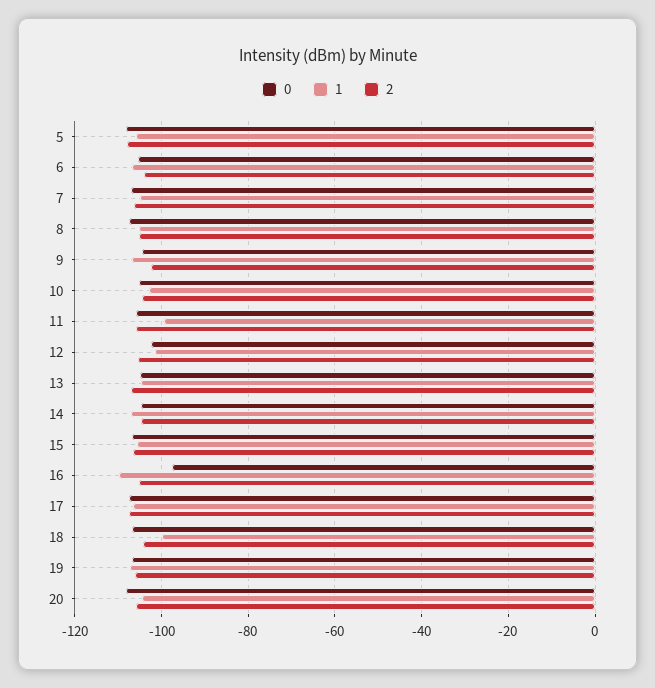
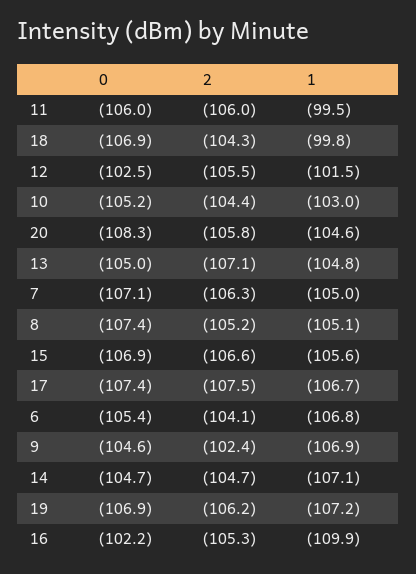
  {
    "0": {
-     "5": -108,
      "6": -105.4,
      "7": -107.1,
      "8": -107.4,
      "9": -104.6,
      "10": -105.2,
      "11": -106,
      "12": -102.5,
      "13": -105,
      "14": -104.7,
      "15": -106.9,
-     "16": -98,
+     "16": -102.2,
      "17": -107.4,
      "18": -106.9,
      "19": -106.9,
      "20": -108.3
    },
    "1": {
-     "5": -106,
      "6": -106.8,
      "7": -105,
      "8": -105.1,
      "9": -106.9,
      "10": -103,
      "11": -99.5,
      "12": -101.5,
      "13": -104.8,
      "14": -107.1,
      "15": -105.6,
      "16": -109.9,
      "17": -106.7,
      "18": -99.8,
      "19": -107.2,
      "20": -104.6
    },
    "2": {
-     "5": -108,
      "6": -104.1,
      "7": -106.3,
      "8": -105.2,
      "9": -102.4,
      "10": -104.4,
      "11": -106,
      "12": -105.5,
      "13": -107.1,
      "14": -104.7,
      "15": -106.6,
      "16": -105.3,
      "17": -107.5,
      "18": -104.3,
      "19": -106.2,
      "20": -105.8
    }
  }

